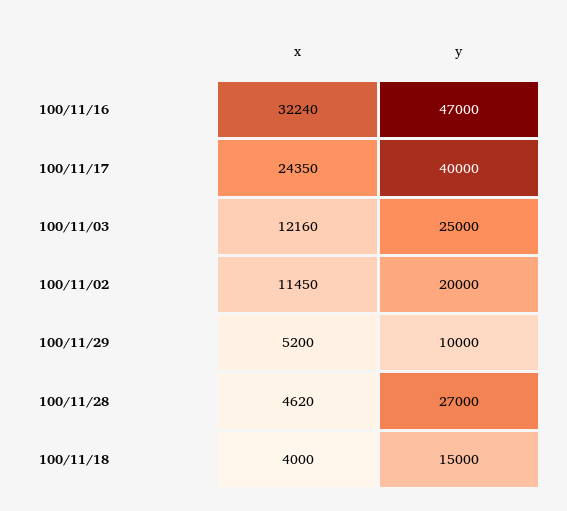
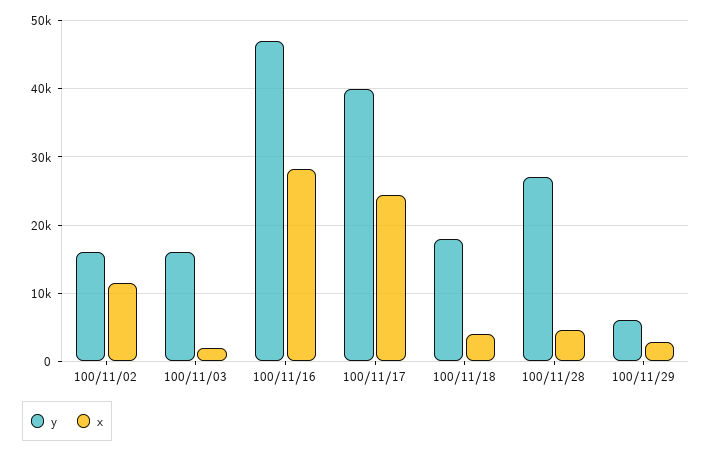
  {
    "x": {
-     "100/11/16": 32240,
+     "100/11/16": 28000,
      "100/11/17": 24350,
-     "100/11/03": 12160,
+     "100/11/03": 2000,
      "100/11/02": 11450,
-     "100/11/29": 5200,
+     "100/11/29": 3000,
      "100/11/28": 4620,
      "100/11/18": 4000
    },
    "y": {
      "100/11/16": 47000,
      "100/11/17": 40000,
-     "100/11/03": 25000,
+     "100/11/03": 16000,
-     "100/11/02": 20000,
+     "100/11/02": 16000,
-     "100/11/29": 10000,
+     "100/11/29": 6000,
      "100/11/28": 27000,
-     "100/11/18": 15000
+     "100/11/18": 18000
    }
  }

